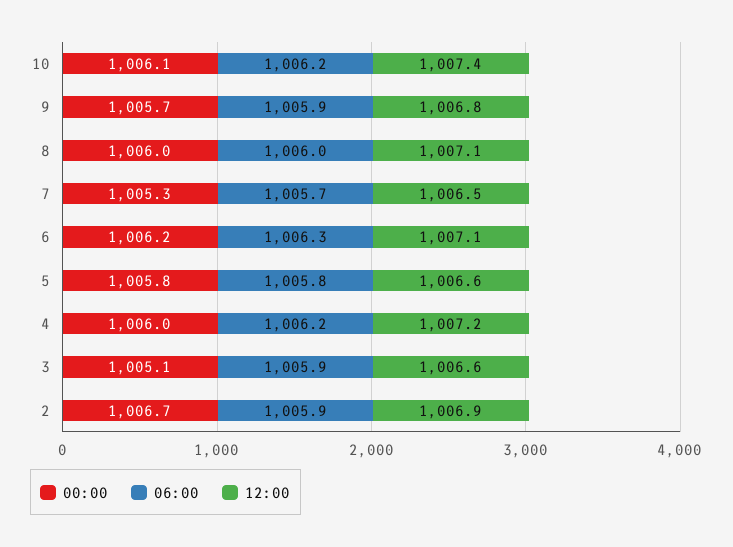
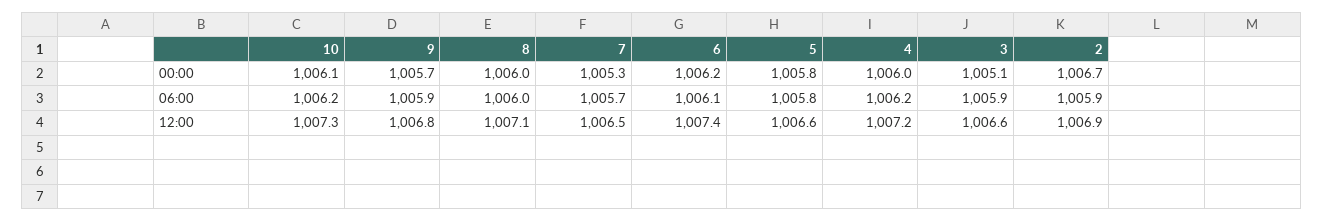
  {
    "00:00": {
      "10": 1006.1,
      "9": 1005.7,
      "8": 1006,
      "7": 1005.3,
      "6": 1006.2,
      "5": 1005.8,
      "4": 1006,
      "3": 1005.1,
      "2": 1006.7
    },
    "06:00": {
      "10": 1006.2,
      "9": 1005.9,
      "8": 1006,
      "7": 1005.7,
-     "6": 1006.3,
+     "6": 1006.1,
      "5": 1005.8,
      "4": 1006.2,
      "3": 1005.9,
      "2": 1005.9
    },
    "12:00": {
-     "10": 1007.4,
+     "10": 1007.3,
      "9": 1006.8,
      "8": 1007.1,
      "7": 1006.5,
-     "6": 1007.1,
+     "6": 1007.4,
      "5": 1006.6,
      "4": 1007.2,
      "3": 1006.6,
      "2": 1006.9
    }
  }

